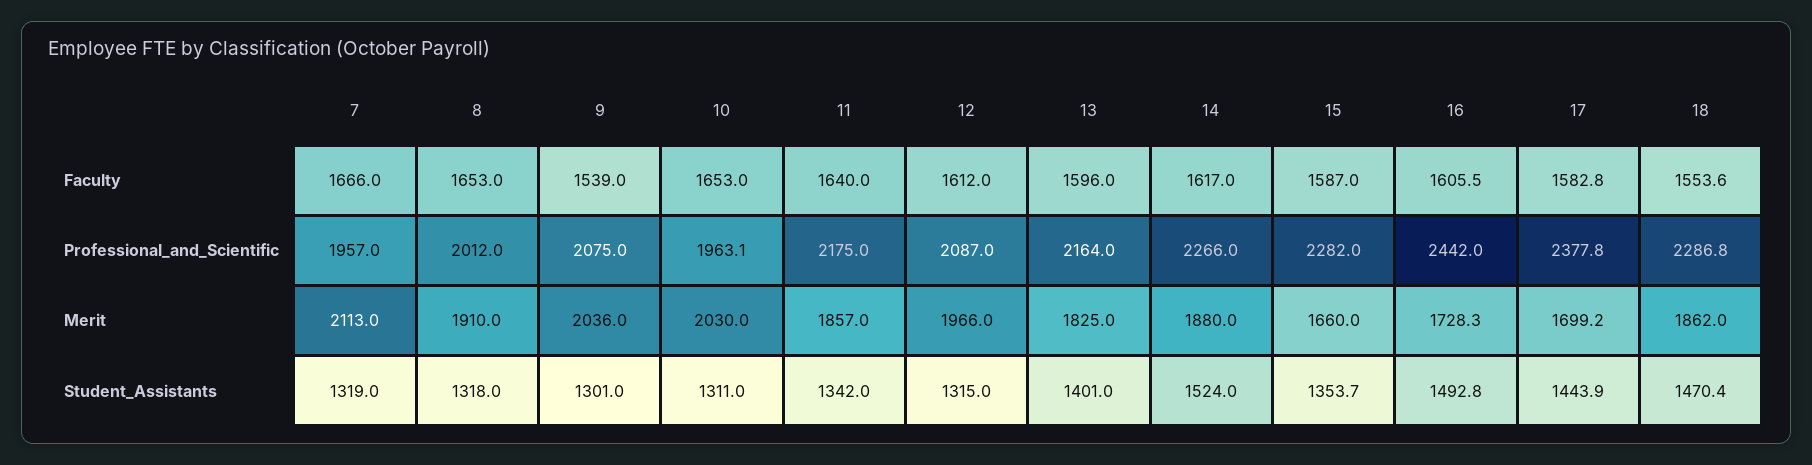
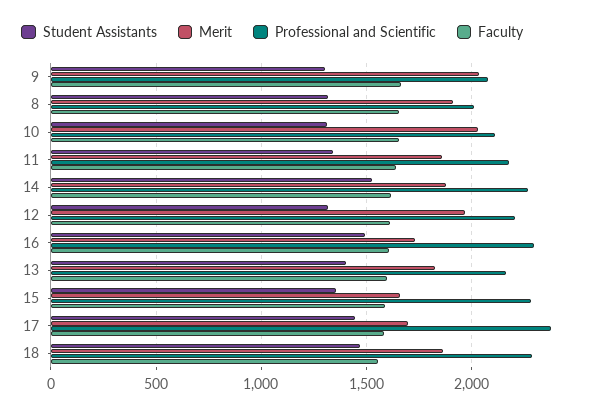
  {
    "Faculty": {
-     "7": 1666,
      "8": 1653,
-     "9": 1539,
+     "9": 1650,
      "10": 1653,
      "11": 1640,
      "12": 1612,
      "13": 1596,
      "14": 1617,
      "15": 1587,
      "16": 1605.5,
      "17": 1582.8,
      "18": 1553.6
    },
    "Professional_and_Scientific": {
-     "7": 1957,
      "8": 2012,
      "9": 2075,
-     "10": 1963.1,
+     "10": 2100,
      "11": 2175,
-     "12": 2087,
+     "12": 2200,
      "13": 2164,
      "14": 2266,
      "15": 2282,
-     "16": 2442,
+     "16": 2300,
      "17": 2377.8,
      "18": 2286.8
    },
    "Merit": {
-     "7": 2113,
      "8": 1910,
      "9": 2036,
      "10": 2030,
      "11": 1857,
      "12": 1966,
      "13": 1825,
      "14": 1880,
      "15": 1660,
      "16": 1728.3,
      "17": 1699.2,
      "18": 1862
    },
    "Student_Assistants": {
-     "7": 1319,
      "8": 1318,
      "9": 1301,
      "10": 1311,
      "11": 1342,
      "12": 1315,
      "13": 1401,
      "14": 1524,
      "15": 1353.7,
      "16": 1492.8,
      "17": 1443.9,
      "18": 1470.4
    }
  }

